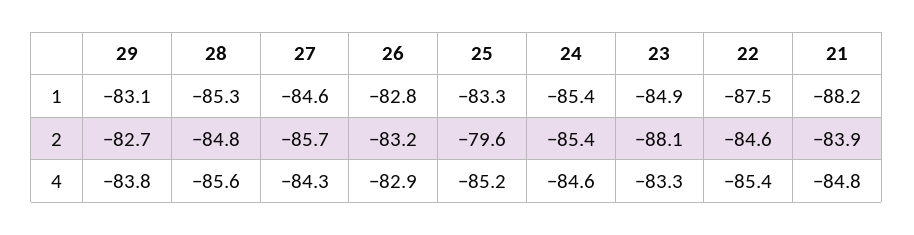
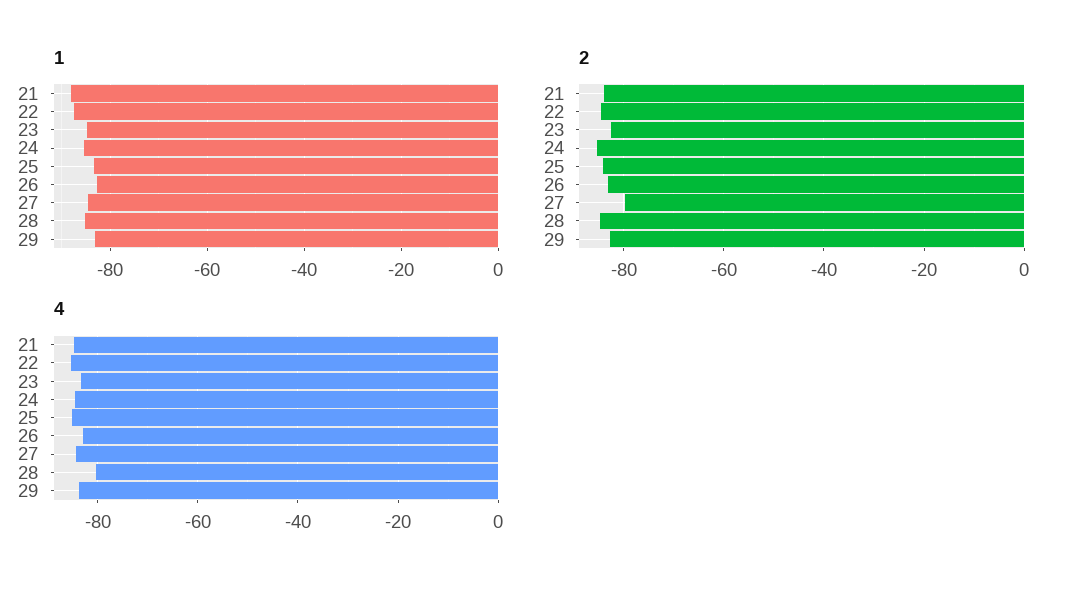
  {
    "1": {
      "29": -83.1,
      "28": -85.3,
      "27": -84.6,
      "26": -82.8,
      "25": -83.3,
      "24": -85.4,
      "23": -84.9,
      "22": -87.5,
      "21": -88.2
    },
    "2": {
      "29": -82.7,
      "28": -84.8,
-     "27": -85.7,
+     "27": -80,
      "26": -83.2,
-     "25": -79.6,
+     "25": -84,
      "24": -85.4,
-     "23": -88.1,
+     "23": -82,
      "22": -84.6,
      "21": -83.9
    },
    "4": {
      "29": -83.8,
-     "28": -85.6,
+     "28": -80,
      "27": -84.3,
      "26": -82.9,
      "25": -85.2,
      "24": -84.6,
      "23": -83.3,
      "22": -85.4,
      "21": -84.8
    }
  }

